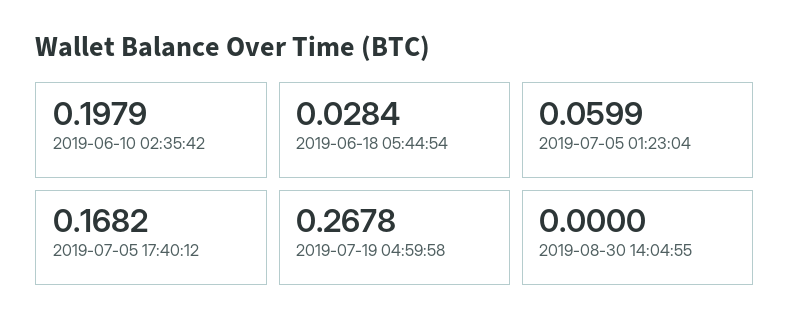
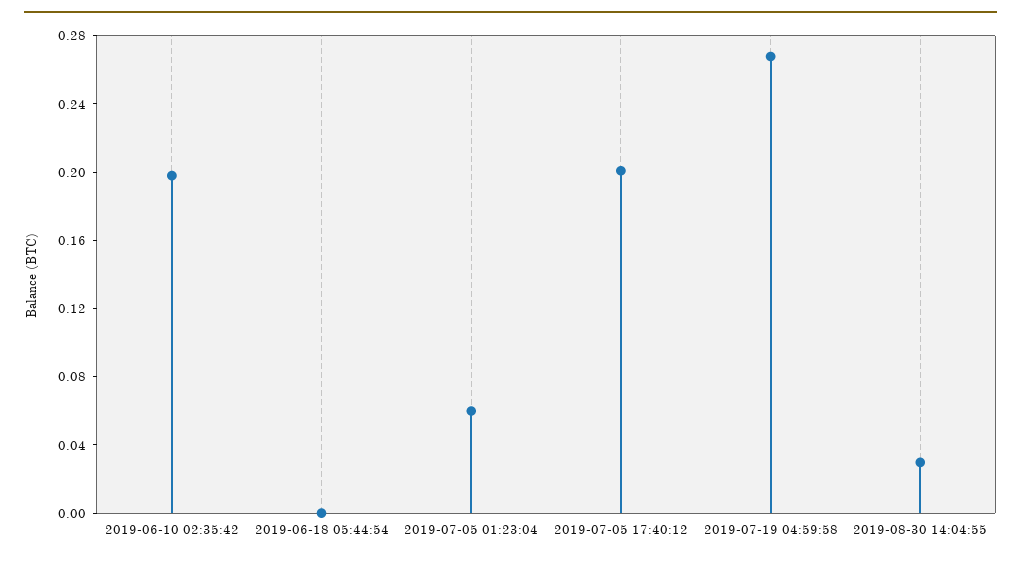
  {
    "2019-06-10 02:35:42": 0.1979,
-   "2019-06-18 05:44:54": 0.0284,
+   "2019-06-18 05:44:54": 0,
    "2019-07-05 01:23:04": 0.0599,
-   "2019-07-05 17:40:12": 0.1682,
+   "2019-07-05 17:40:12": 0.2,
    "2019-07-19 04:59:58": 0.2678,
-   "2019-08-30 14:04:55": 0
+   "2019-08-30 14:04:55": 0.03
  }

